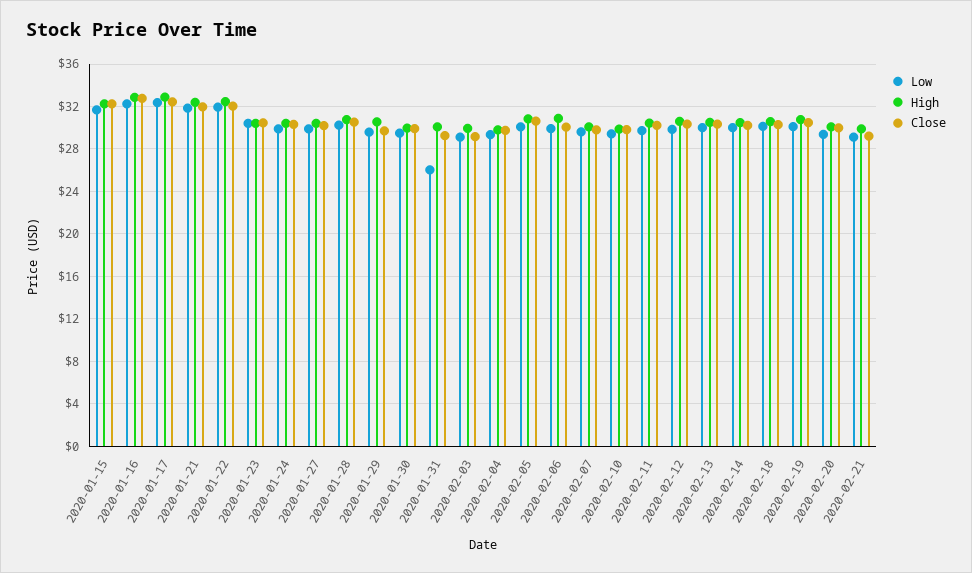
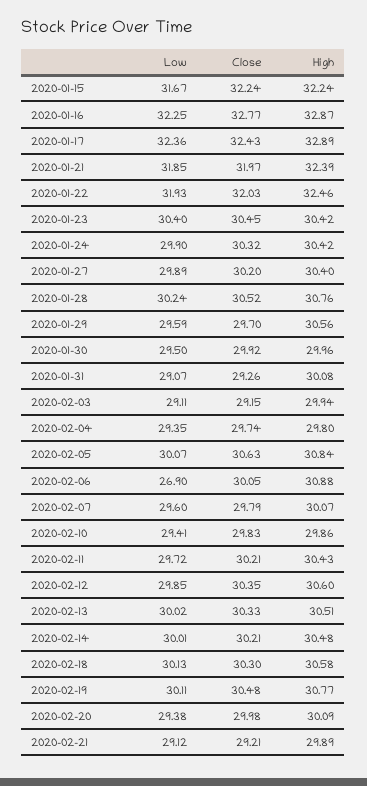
  {
    "Low": {
      "2020-01-15": 31.67,
      "2020-01-16": 32.25,
      "2020-01-17": 32.36,
      "2020-01-21": 31.85,
      "2020-01-22": 31.93,
      "2020-01-23": 30.4,
      "2020-01-24": 29.9,
      "2020-01-27": 29.89,
      "2020-01-28": 30.24,
      "2020-01-29": 29.59,
      "2020-01-30": 29.5,
-     "2020-01-31": 26,
+     "2020-01-31": 29.07,
      "2020-02-03": 29.11,
      "2020-02-04": 29.35,
      "2020-02-05": 30.07,
-     "2020-02-06": 30,
+     "2020-02-06": 26.9,
      "2020-02-07": 29.6,
      "2020-02-10": 29.41,
      "2020-02-11": 29.72,
      "2020-02-12": 29.85,
      "2020-02-13": 30.02,
      "2020-02-14": 30.01,
      "2020-02-18": 30.13,
      "2020-02-19": 30.11,
      "2020-02-20": 29.38,
      "2020-02-21": 29.12
    },
    "High": {
      "2020-01-15": 32.24,
      "2020-01-16": 32.87,
      "2020-01-17": 32.89,
      "2020-01-21": 32.39,
      "2020-01-22": 32.46,
      "2020-01-23": 30.42,
      "2020-01-24": 30.42,
      "2020-01-27": 30.4,
      "2020-01-28": 30.76,
      "2020-01-29": 30.56,
      "2020-01-30": 29.96,
      "2020-01-31": 30.08,
      "2020-02-03": 29.94,
      "2020-02-04": 29.8,
      "2020-02-05": 30.84,
      "2020-02-06": 30.88,
      "2020-02-07": 30.07,
      "2020-02-10": 29.86,
      "2020-02-11": 30.43,
      "2020-02-12": 30.6,
      "2020-02-13": 30.51,
      "2020-02-14": 30.48,
      "2020-02-18": 30.58,
      "2020-02-19": 30.77,
      "2020-02-20": 30.09,
      "2020-02-21": 29.89
    },
    "Close": {
      "2020-01-15": 32.24,
      "2020-01-16": 32.77,
      "2020-01-17": 32.43,
      "2020-01-21": 31.97,
      "2020-01-22": 32.03,
      "2020-01-23": 30.45,
      "2020-01-24": 30.32,
      "2020-01-27": 30.2,
      "2020-01-28": 30.52,
      "2020-01-29": 29.7,
      "2020-01-30": 29.92,
      "2020-01-31": 29.26,
      "2020-02-03": 29.15,
      "2020-02-04": 29.74,
      "2020-02-05": 30.63,
      "2020-02-06": 30.05,
      "2020-02-07": 29.79,
      "2020-02-10": 29.83,
      "2020-02-11": 30.21,
      "2020-02-12": 30.35,
      "2020-02-13": 30.33,
      "2020-02-14": 30.21,
      "2020-02-18": 30.3,
      "2020-02-19": 30.48,
      "2020-02-20": 29.98,
      "2020-02-21": 29.21
    }
  }

